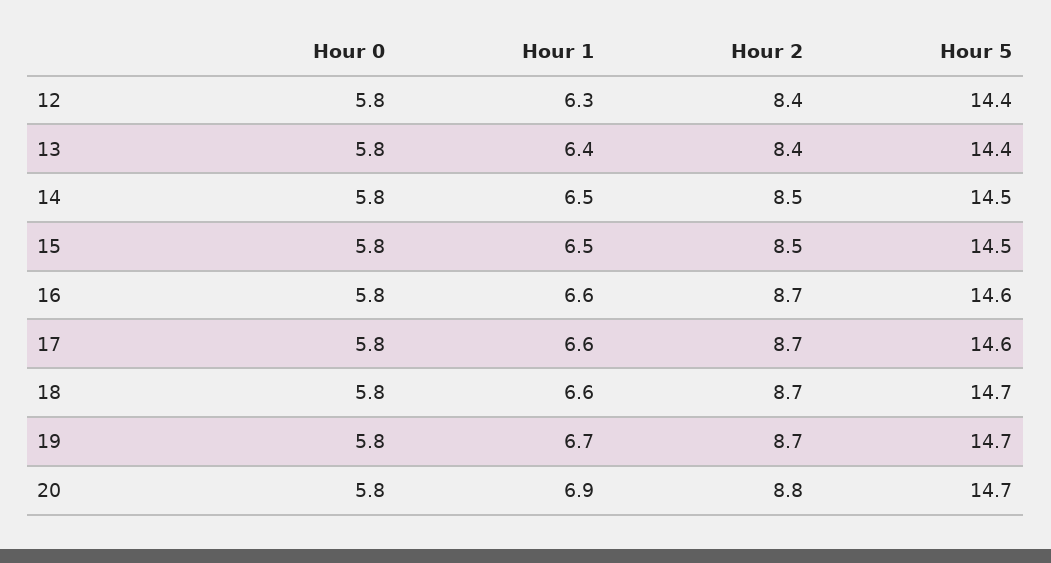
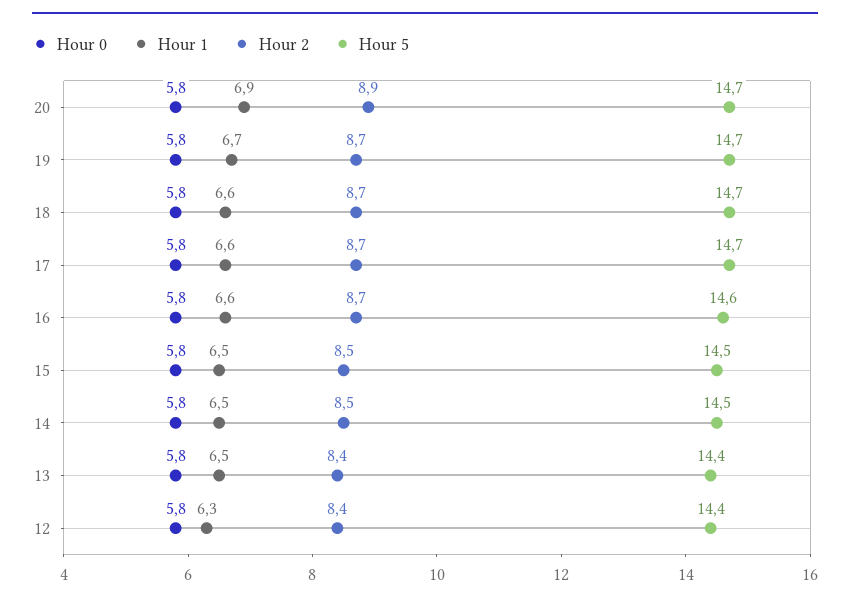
  {
    "Hour 0": {
      "12": 5.8,
      "13": 5.8,
      "14": 5.8,
      "15": 5.8,
      "16": 5.8,
      "17": 5.8,
      "18": 5.8,
      "19": 5.8,
      "20": 5.8
    },
    "Hour 1": {
      "12": 6.3,
-     "13": 6.4,
+     "13": 6.5,
      "14": 6.5,
      "15": 6.5,
      "16": 6.6,
      "17": 6.6,
      "18": 6.6,
      "19": 6.7,
      "20": 6.9
    },
    "Hour 2": {
      "12": 8.4,
      "13": 8.4,
      "14": 8.5,
      "15": 8.5,
      "16": 8.7,
      "17": 8.7,
      "18": 8.7,
      "19": 8.7,
-     "20": 8.8
+     "20": 8.9
    },
    "Hour 5": {
      "12": 14.4,
      "13": 14.4,
      "14": 14.5,
      "15": 14.5,
      "16": 14.6,
-     "17": 14.6,
+     "17": 14.7,
      "18": 14.7,
      "19": 14.7,
      "20": 14.7
    }
  }

